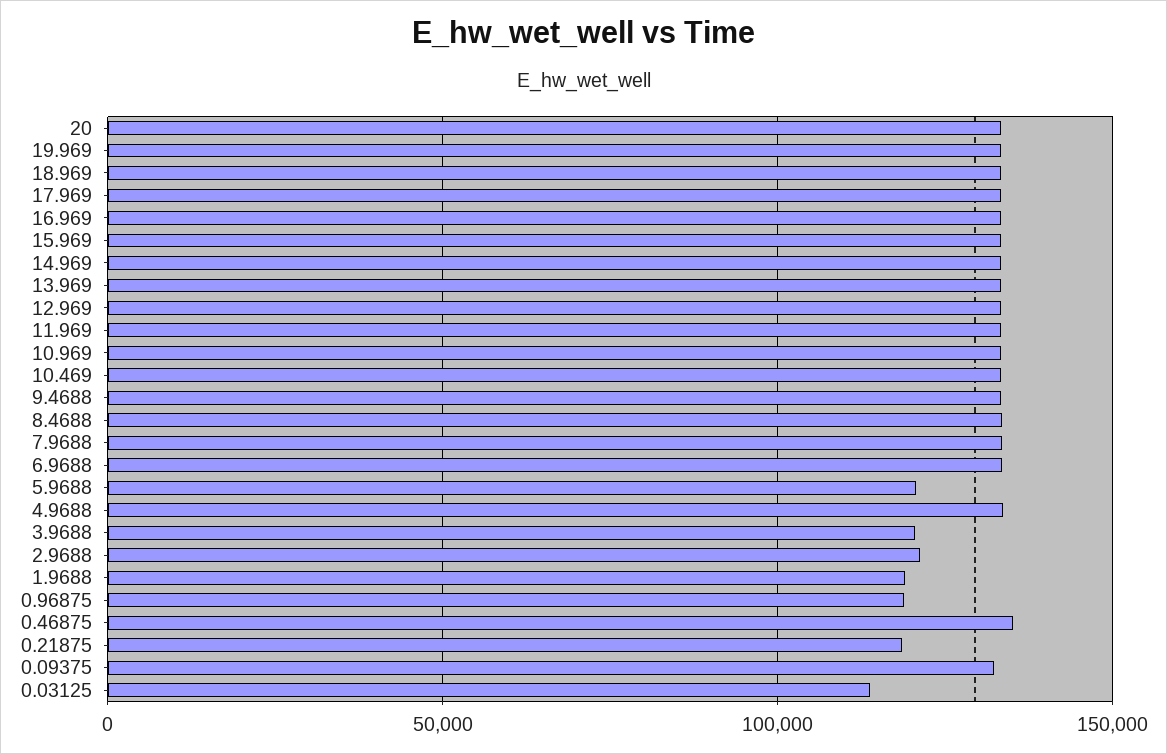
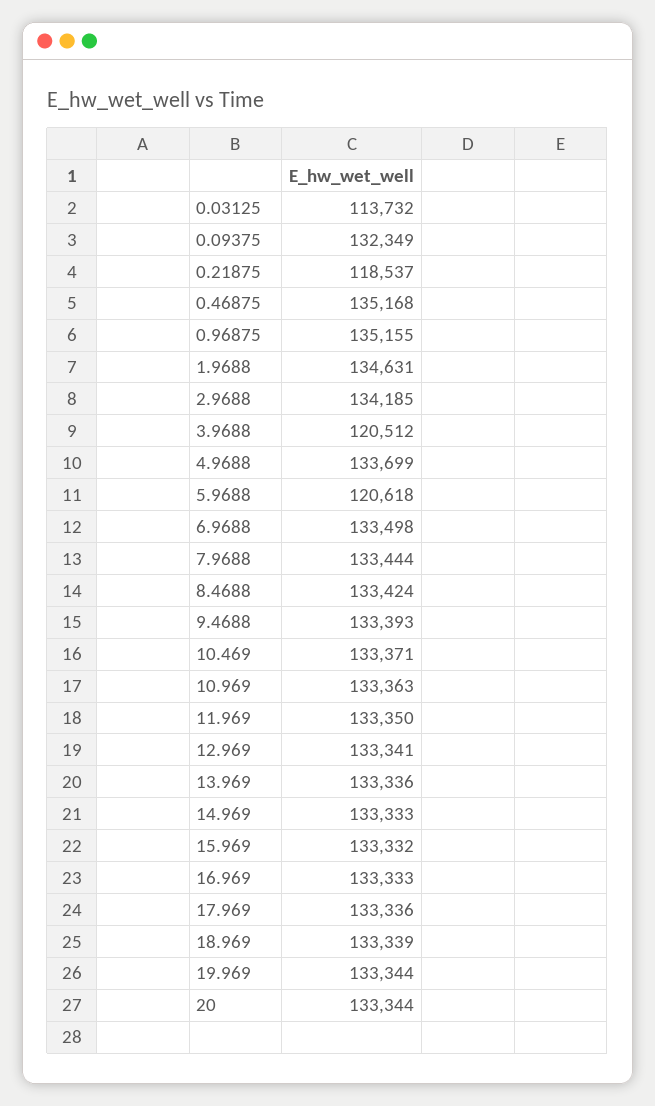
  {
    "20": 133344,
    "19.969": 133344,
    "18.969": 133339,
    "17.969": 133336,
    "16.969": 133333,
    "15.969": 133332,
    "14.969": 133333,
    "13.969": 133336,
    "12.969": 133341,
    "11.969": 133350,
    "10.969": 133363,
    "10.469": 133371,
    "9.4688": 133393,
    "8.4688": 133424,
    "7.9688": 133444,
    "6.9688": 133498,
    "5.9688": 120618,
    "4.9688": 133699,
    "3.9688": 120512,
-   "2.9688": 120000,
+   "2.9688": 134185,
-   "1.9688": 120000,
+   "1.9688": 134631,
-   "0.96875": 120000,
+   "0.96875": 135155,
    "0.46875": 135168,
    "0.21875": 118537,
    "0.09375": 132349,
    "0.03125": 113732
  }

